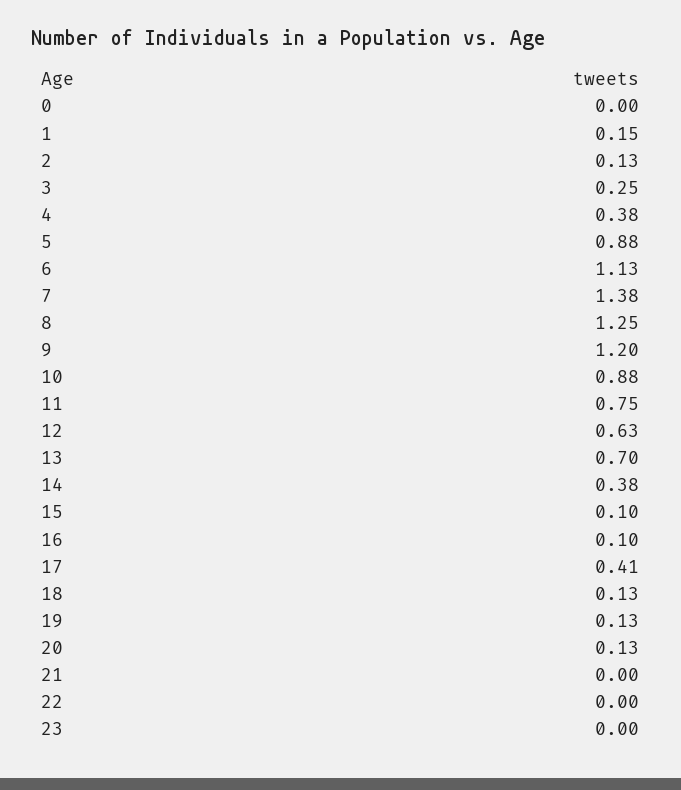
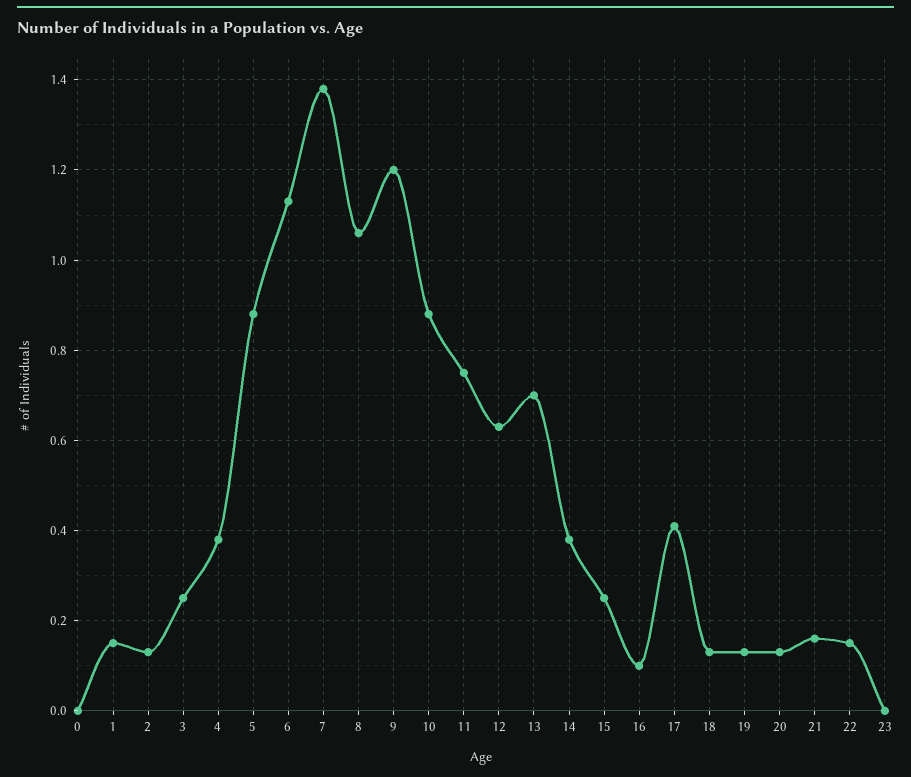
  {
    "0": 0,
    "1": 0.15,
    "2": 0.13,
    "3": 0.25,
    "4": 0.38,
    "5": 0.88,
    "6": 1.13,
    "7": 1.38,
-   "8": 1.25,
+   "8": 1.05,
    "9": 1.2,
    "10": 0.88,
    "11": 0.75,
    "12": 0.63,
    "13": 0.7,
    "14": 0.38,
-   "15": 0.1,
+   "15": 0.25,
    "16": 0.1,
    "17": 0.41,
    "18": 0.13,
    "19": 0.13,
    "20": 0.13,
-   "21": 0,
+   "21": 0.15,
-   "22": 0,
+   "22": 0.15,
    "23": 0
  }

